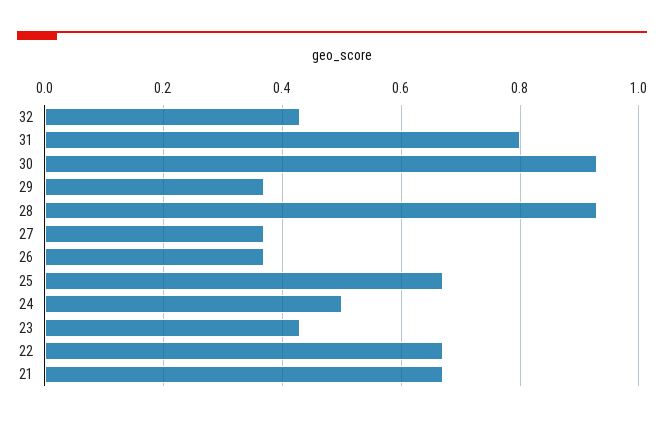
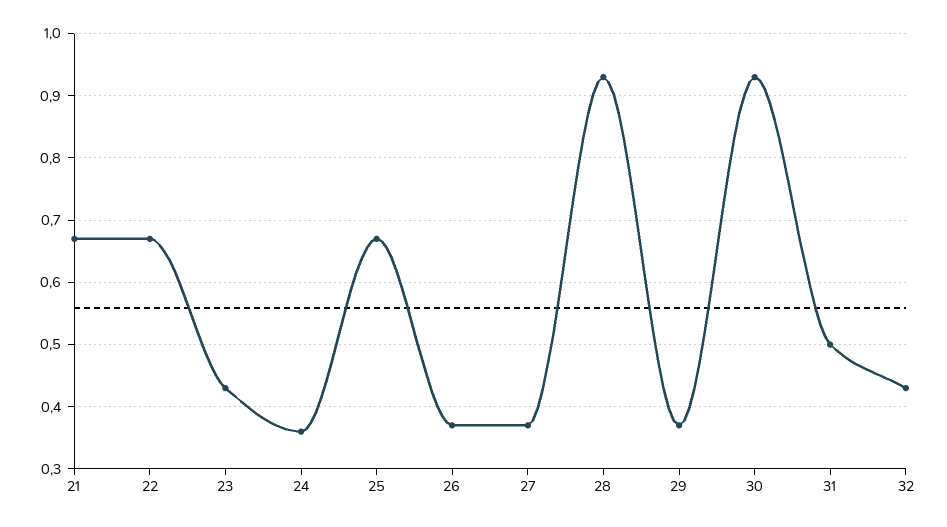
  {
    "32": 0.43,
-   "31": 0.8,
+   "31": 0.5,
    "30": 0.93,
    "29": 0.37,
    "28": 0.93,
    "27": 0.37,
    "26": 0.37,
    "25": 0.67,
-   "24": 0.5,
+   "24": 0.36,
    "23": 0.43,
    "22": 0.67,
    "21": 0.67
  }

